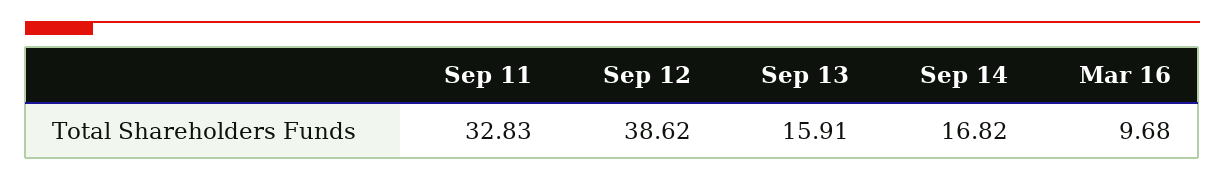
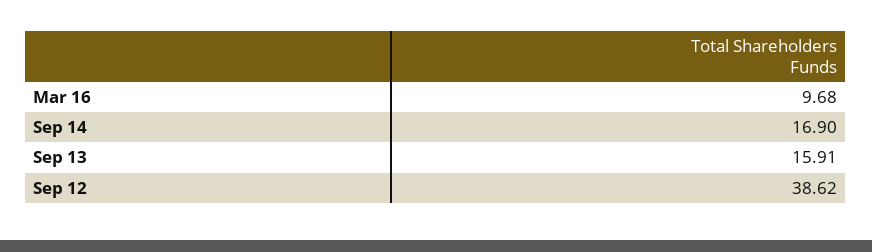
  {
-   "Sep 11": 32.83,
    "Sep 12": 38.62,
    "Sep 13": 15.91,
-   "Sep 14": 16.82,
+   "Sep 14": 16.9,
    "Mar 16": 9.68
  }

